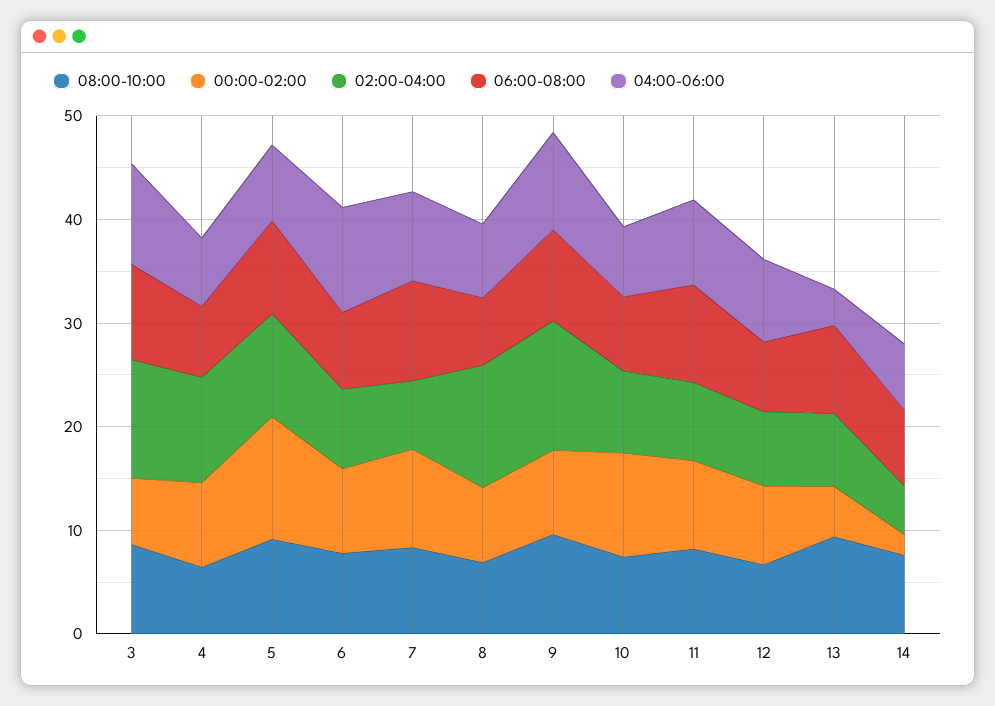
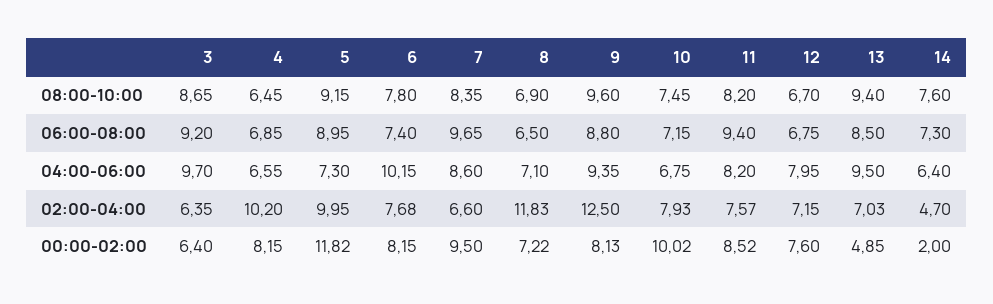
  {
    "08:00-10:00": {
      "3": 8.65,
      "4": 6.45,
      "5": 9.15,
      "6": 7.8,
      "7": 8.35,
      "8": 6.9,
      "9": 9.6,
      "10": 7.45,
      "11": 8.2,
      "12": 6.7,
      "13": 9.4,
      "14": 7.6
    },
    "00:00-02:00": {
      "3": 6.4,
      "4": 8.15,
      "5": 11.82,
      "6": 8.15,
      "7": 9.5,
      "8": 7.22,
      "9": 8.13,
      "10": 10.02,
      "11": 8.52,
      "12": 7.6,
      "13": 4.85,
      "14": 2
    },
    "02:00-04:00": {
-     "3": 12,
+     "3": 6.35,
      "4": 10.2,
      "5": 9.95,
      "6": 7.68,
      "7": 6.6,
      "8": 11.83,
      "9": 12.5,
      "10": 7.93,
      "11": 7.57,
      "12": 7.15,
      "13": 7.03,
      "14": 4.7
    },
    "06:00-08:00": {
      "3": 9.2,
      "4": 6.85,
      "5": 8.95,
      "6": 7.4,
      "7": 9.65,
      "8": 6.5,
      "9": 8.8,
      "10": 7.15,
      "11": 9.4,
      "12": 6.75,
      "13": 8.5,
      "14": 7.3
    },
    "04:00-06:00": {
      "3": 9.7,
      "4": 6.55,
      "5": 7.3,
      "6": 10.15,
      "7": 8.6,
      "8": 7.1,
      "9": 9.35,
      "10": 6.75,
      "11": 8.2,
      "12": 7.95,
-     "13": 4,
+     "13": 9.5,
      "14": 6.4
    }
  }

